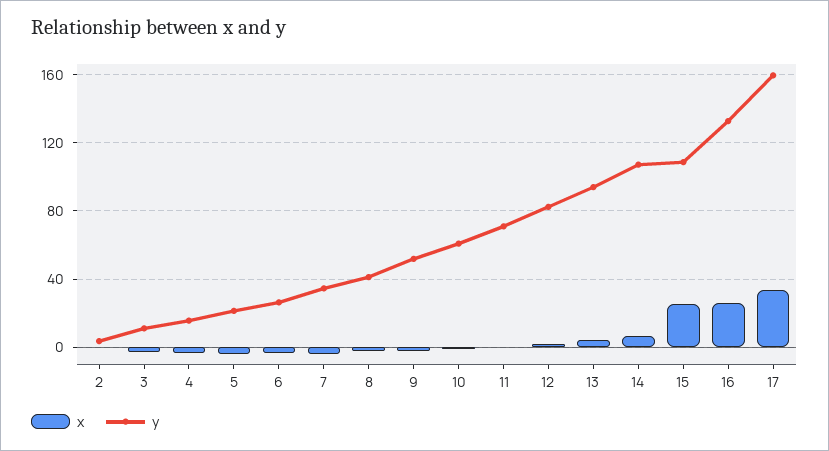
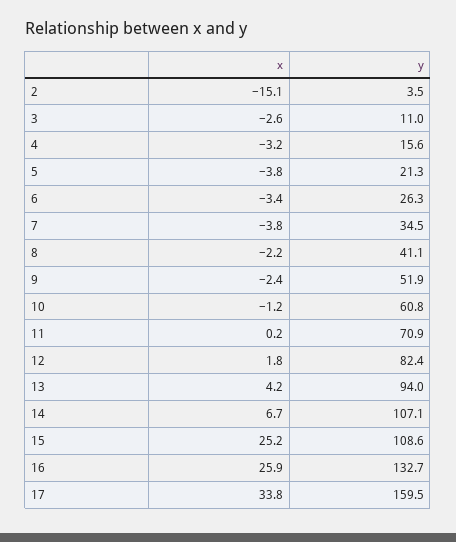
  {
    "x": {
-     "2": 0,
+     "2": -15.1,
      "3": -2.6,
      "4": -3.2,
      "5": -3.8,
      "6": -3.4,
      "7": -3.8,
      "8": -2.2,
      "9": -2.4,
      "10": -1.2,
      "11": 0.2,
      "12": 1.8,
      "13": 4.2,
      "14": 6.7,
      "15": 25.2,
      "16": 25.9,
      "17": 33.8
    },
    "y": {
      "2": 3.5,
      "3": 11,
      "4": 15.6,
      "5": 21.3,
      "6": 26.3,
      "7": 34.5,
      "8": 41.1,
      "9": 51.9,
      "10": 60.8,
      "11": 70.9,
      "12": 82.4,
      "13": 94,
      "14": 107.1,
      "15": 108.6,
      "16": 132.7,
      "17": 159.5
    }
  }

